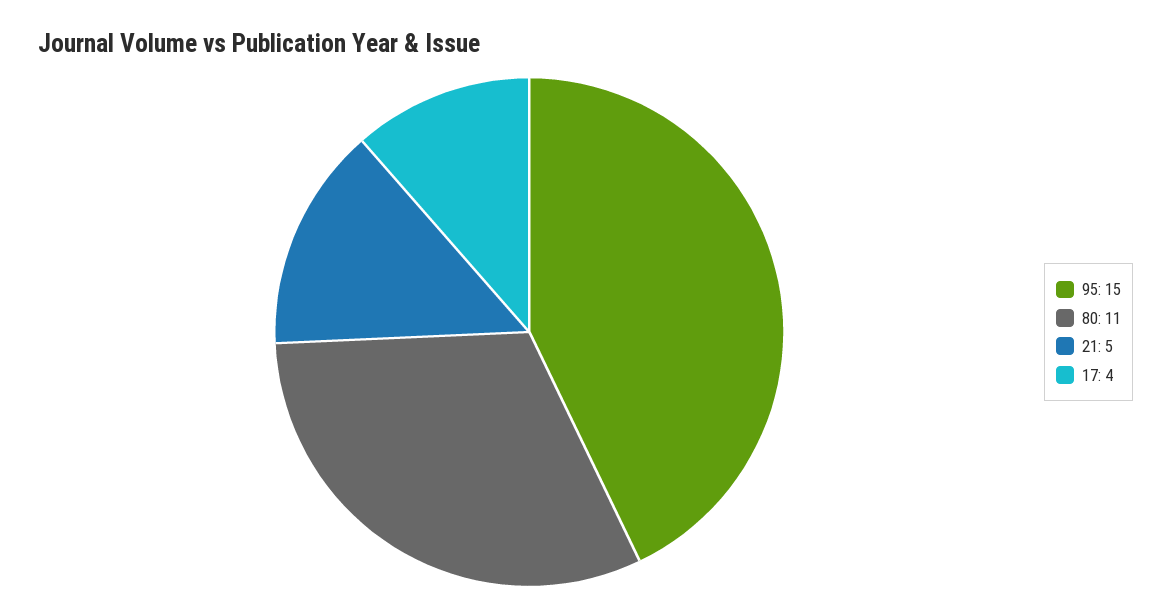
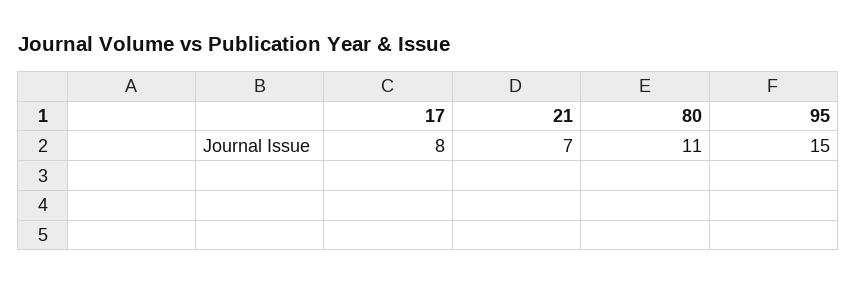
  {
    "95": 15,
    "80": 11,
-   "21": 5,
+   "21": 7,
-   "17": 4
+   "17": 8
  }

